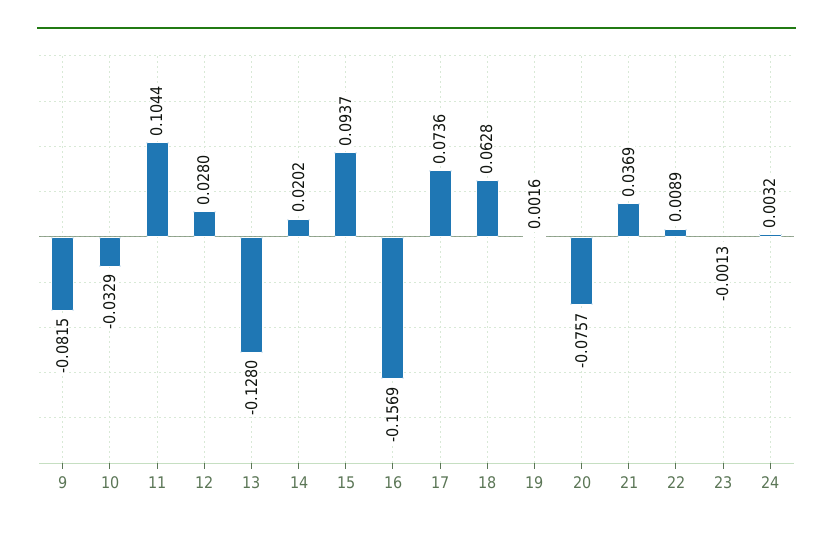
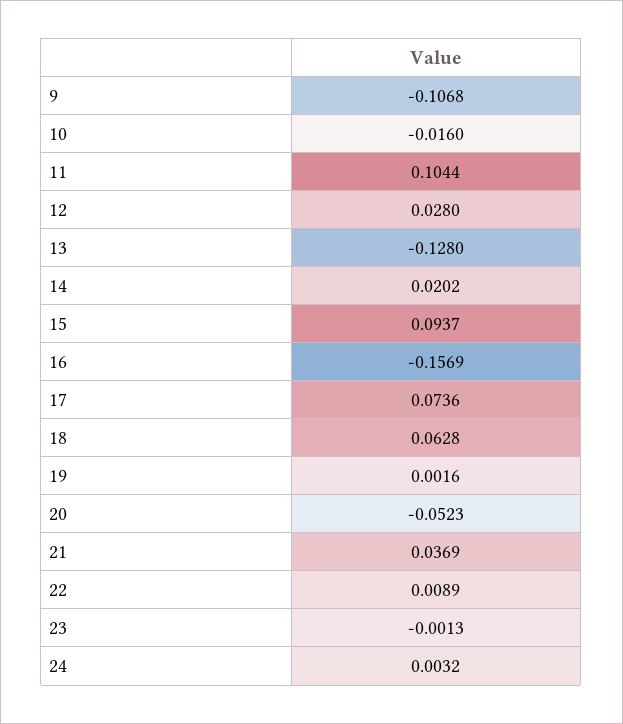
  {
-   "9": -0.0815,
+   "9": -0.1068,
-   "10": -0.0329,
+   "10": -0.016,
    "11": 0.1044,
    "12": 0.028,
    "13": -0.128,
    "14": 0.0202,
    "15": 0.0937,
    "16": -0.1569,
    "17": 0.0736,
    "18": 0.0628,
    "19": 0.0016,
-   "20": -0.0757,
+   "20": -0.0523,
    "21": 0.0369,
    "22": 0.0089,
    "23": -0.0013,
    "24": 0.0032
  }

